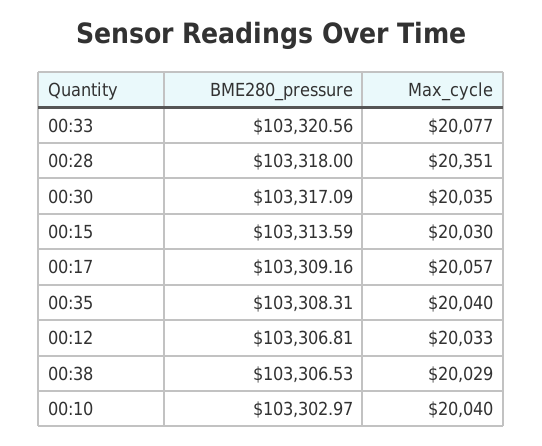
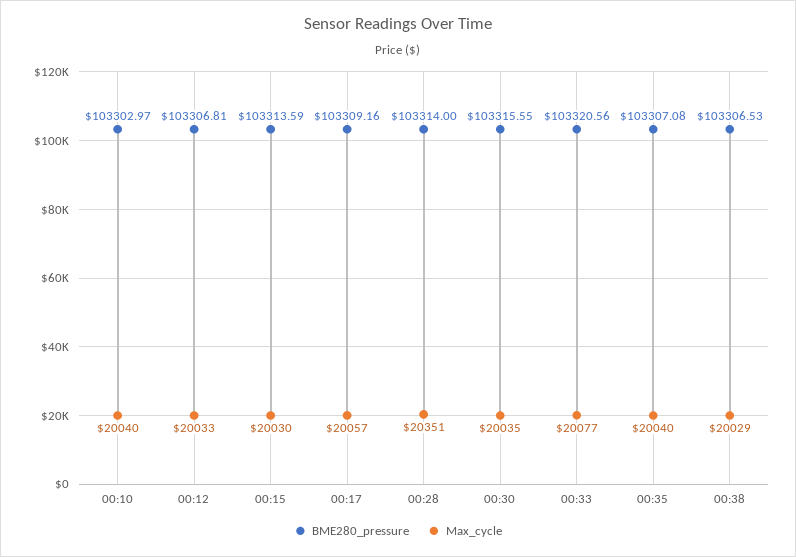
  {
    "BME280_pressure": {
      "00:33": 103320.56,
-     "00:28": 103318,
+     "00:28": 103314,
-     "00:30": 103317.09,
+     "00:30": 103315.55,
      "00:15": 103313.59,
      "00:17": 103309.16,
-     "00:35": 103308.31,
+     "00:35": 103307.08,
      "00:12": 103306.81,
      "00:38": 103306.53,
      "00:10": 103302.97
    },
    "Max_cycle": {
      "00:33": 20077,
      "00:28": 20351,
      "00:30": 20035,
      "00:15": 20030,
      "00:17": 20057,
      "00:35": 20040,
      "00:12": 20033,
      "00:38": 20029,
      "00:10": 20040
    }
  }

